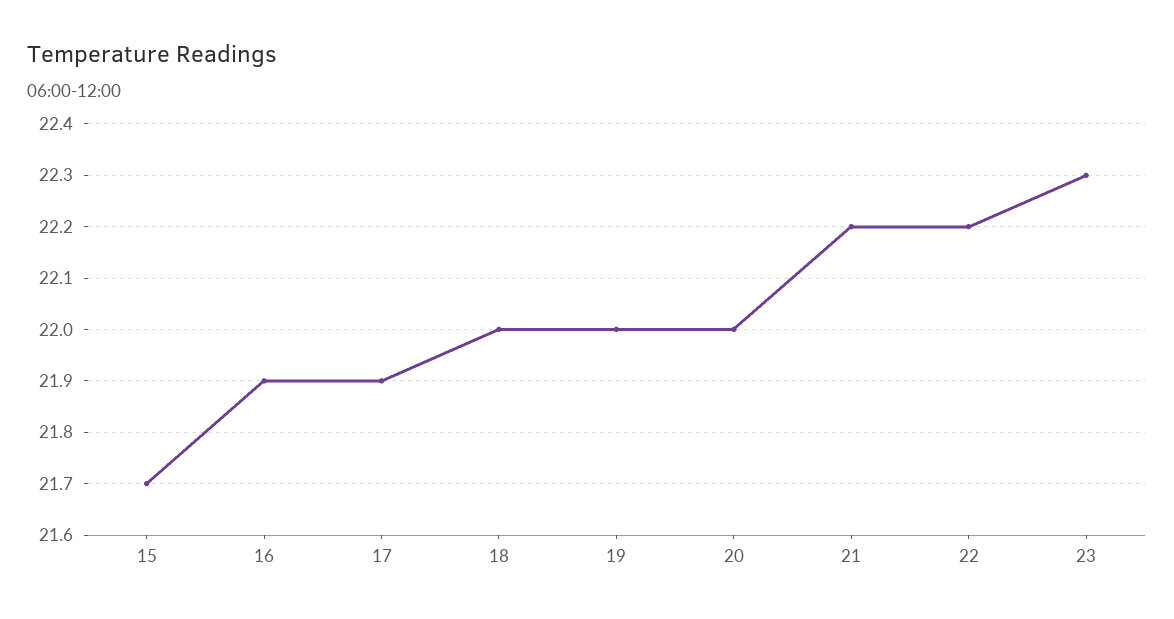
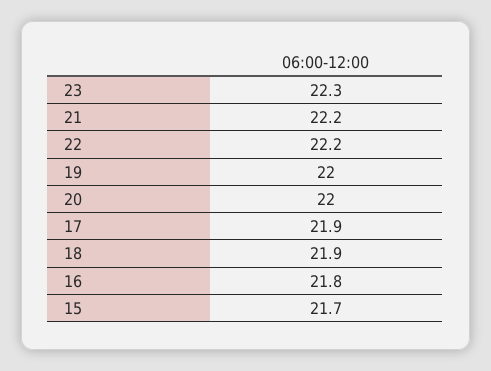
  {
    "15": 21.7,
-   "16": 21.9,
+   "16": 21.8,
    "17": 21.9,
-   "18": 22,
+   "18": 21.9,
    "19": 22,
    "20": 22,
    "21": 22.2,
    "22": 22.2,
    "23": 22.3
  }

